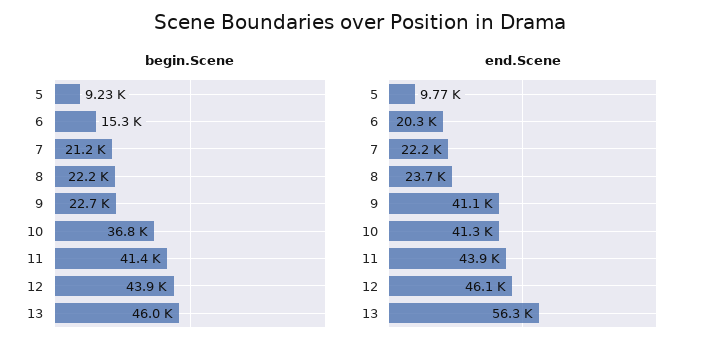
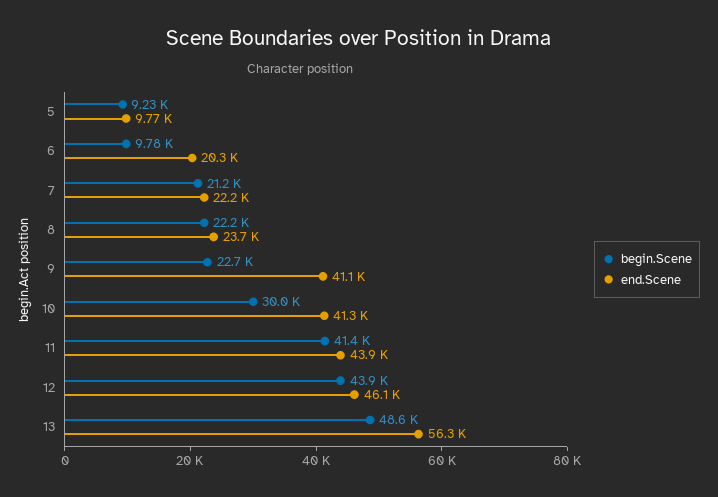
  {
    "begin.Scene": {
      "5": 9230,
-     "6": 15300,
+     "6": 9780,
      "7": 21200,
      "8": 22200,
      "9": 22700,
-     "10": 36800,
+     "10": 30000,
      "11": 41400,
      "12": 43900,
-     "13": 46000
+     "13": 48600
    },
    "end.Scene": {
      "5": 9770,
      "6": 20300,
      "7": 22200,
      "8": 23700,
      "9": 41100,
      "10": 41300,
      "11": 43900,
      "12": 46100,
      "13": 56300
    }
  }

